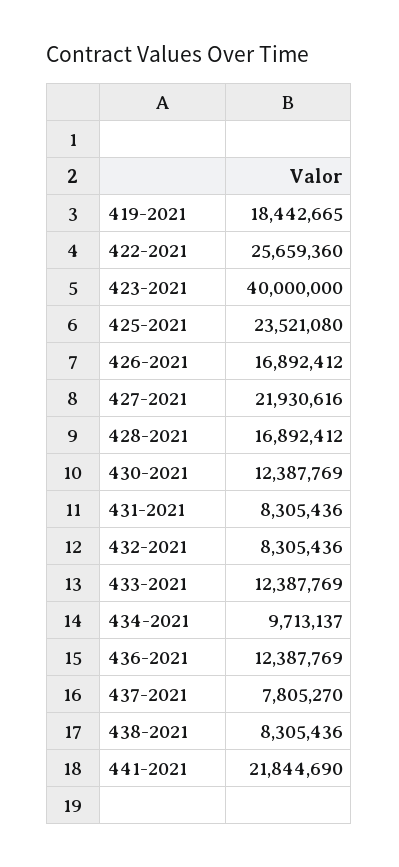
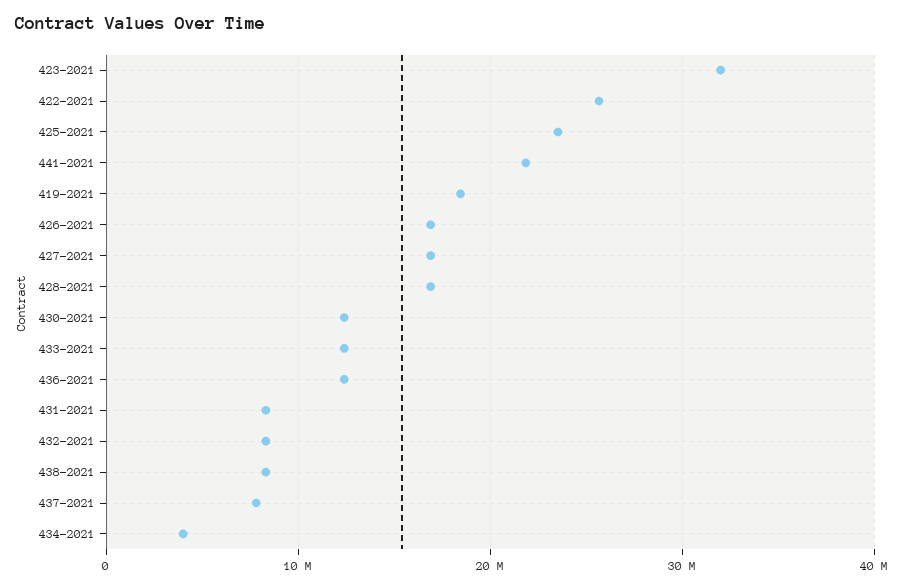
  {
    "419-2021": 18442665,
    "422-2021": 25659360,
-   "423-2021": 40000000,
+   "423-2021": 32000000,
    "425-2021": 23521080,
    "426-2021": 16892412,
-   "427-2021": 21930616,
+   "427-2021": 17000000,
    "428-2021": 16892412,
    "430-2021": 12387769,
    "431-2021": 8305436,
    "432-2021": 8305436,
    "433-2021": 12387769,
-   "434-2021": 9713137,
+   "434-2021": 4000000,
    "436-2021": 12387769,
    "437-2021": 7805270,
    "438-2021": 8305436,
    "441-2021": 21844690
  }

